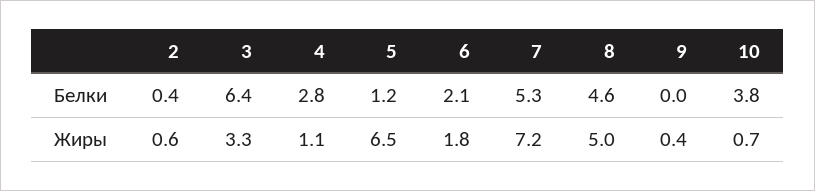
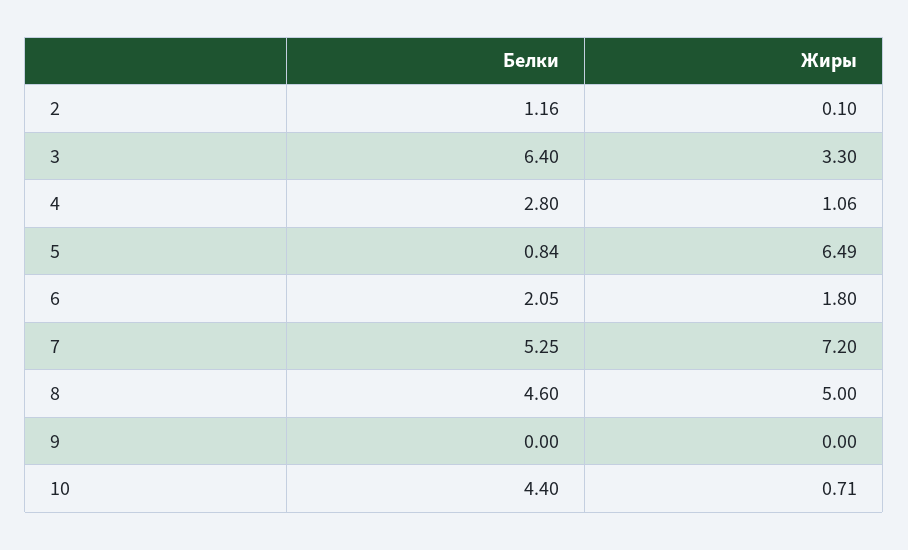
  {
    "2": {
-     "Белки": 0.4,
+     "Белки": 1.16,
-     "Жиры": 0.6
+     "Жиры": 0.1
    },
    "3": {
      "Белки": 6.4,
      "Жиры": 3.3
    },
    "4": {
      "Белки": 2.8,
      "Жиры": 1.06
    },
    "5": {
-     "Белки": 1.2,
+     "Белки": 0.84,
      "Жиры": 6.49
    },
    "6": {
      "Белки": 2.05,
      "Жиры": 1.8
    },
    "7": {
      "Белки": 5.25,
      "Жиры": 7.2
    },
    "8": {
      "Белки": 4.6,
      "Жиры": 5
    },
    "9": {
      "Белки": 0,
-     "Жиры": 0.4
+     "Жиры": 0
    },
    "10": {
-     "Белки": 3.8,
+     "Белки": 4.4,
      "Жиры": 0.71
    }
  }

